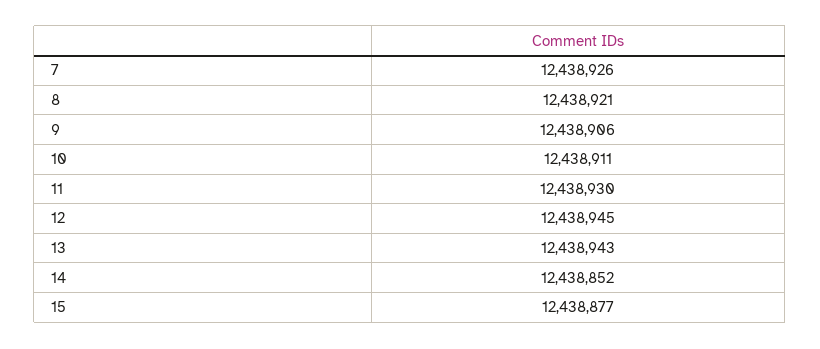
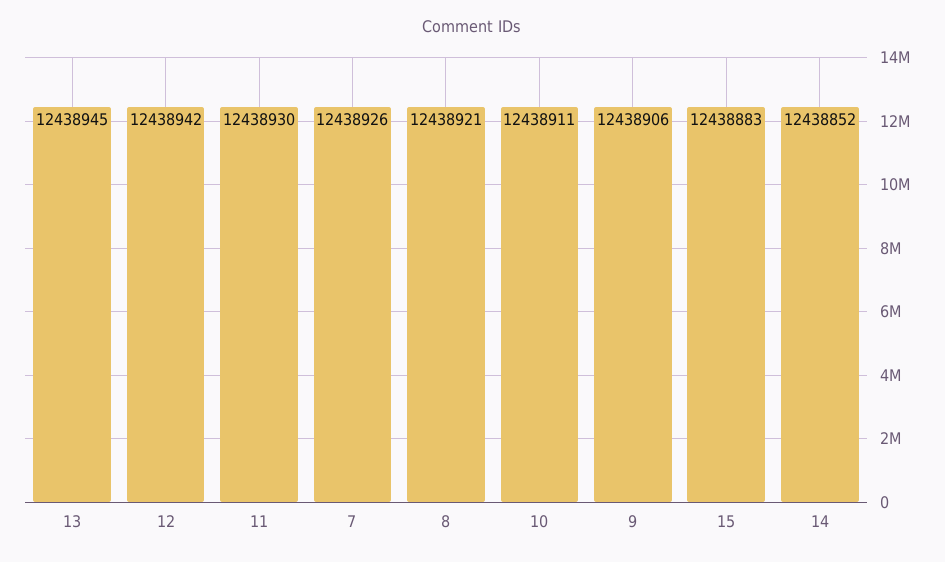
  {
    "7": 12438926,
    "8": 12438921,
    "9": 12438906,
    "10": 12438911,
    "11": 12438930,
-   "12": 12438945,
+   "12": 12438942,
-   "13": 12438943,
+   "13": 12438945,
    "14": 12438852,
-   "15": 12438877
+   "15": 12438883
  }

